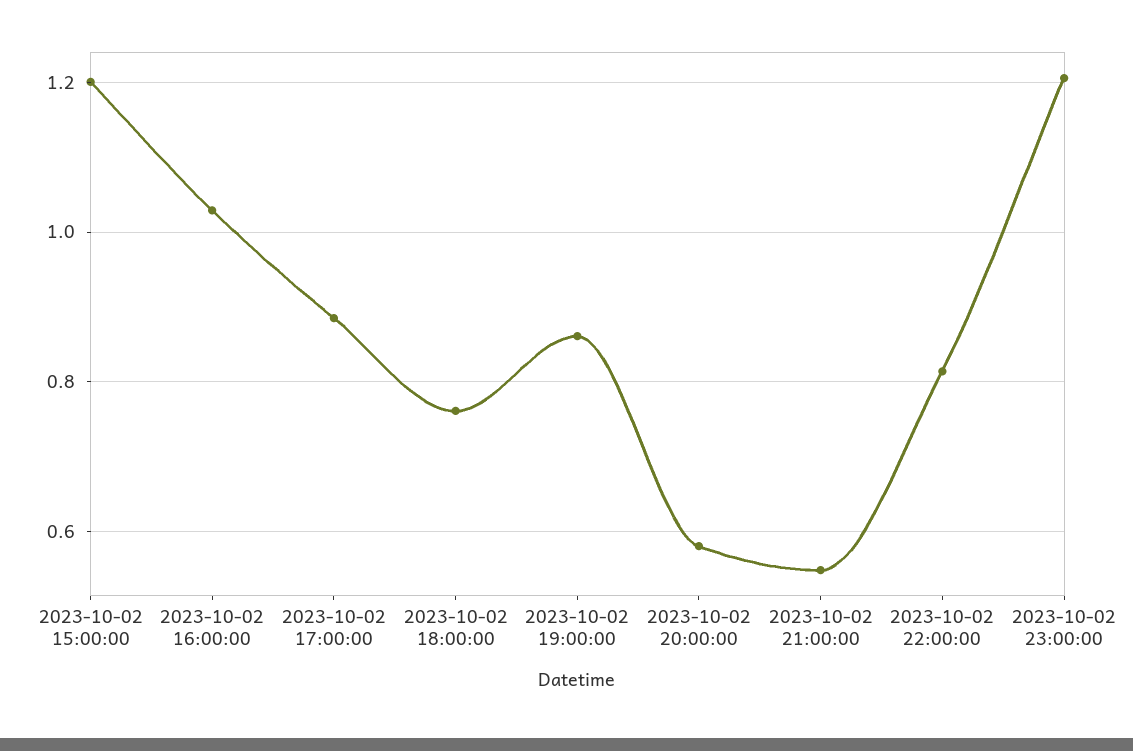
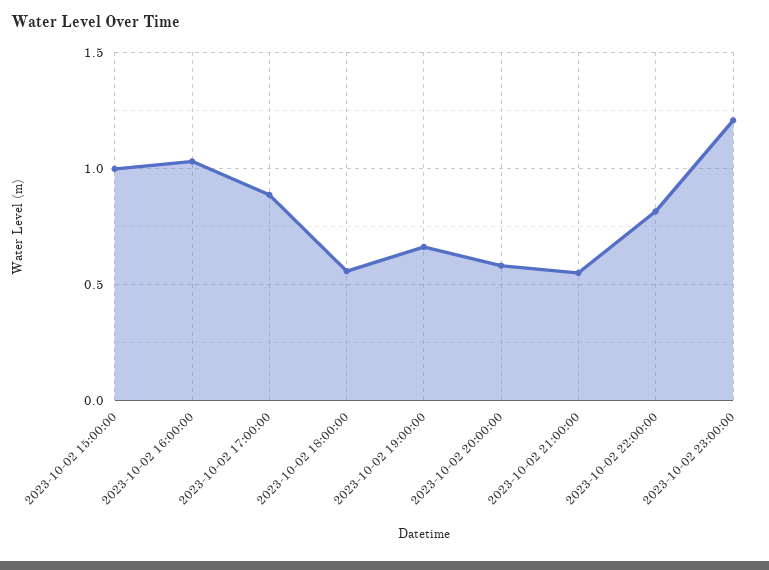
  {
-   "2023-10-02 15:00:00": 1.2,
+   "2023-10-02 15:00:00": 1,
    "2023-10-02 16:00:00": 1.02,
    "2023-10-02 17:00:00": 0.88,
-   "2023-10-02 18:00:00": 0.76,
+   "2023-10-02 18:00:00": 0.55,
-   "2023-10-02 19:00:00": 0.86,
+   "2023-10-02 19:00:00": 0.65,
    "2023-10-02 20:00:00": 0.58,
    "2023-10-02 21:00:00": 0.54,
    "2023-10-02 22:00:00": 0.82,
    "2023-10-02 23:00:00": 1.2
  }

